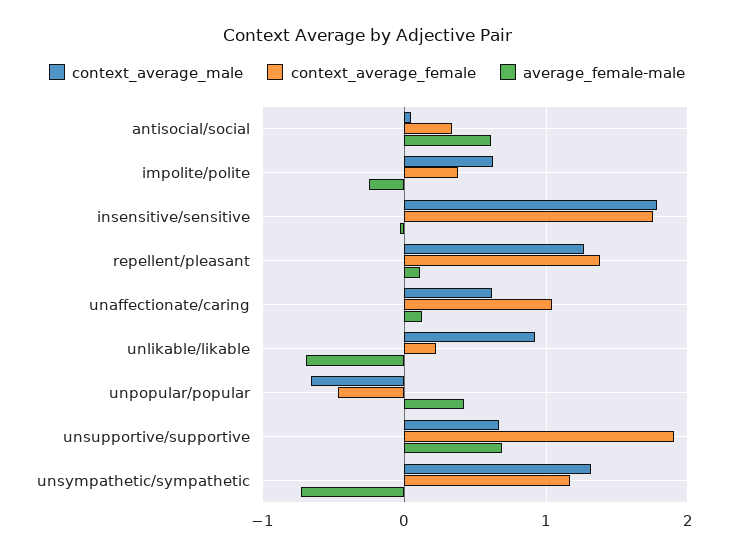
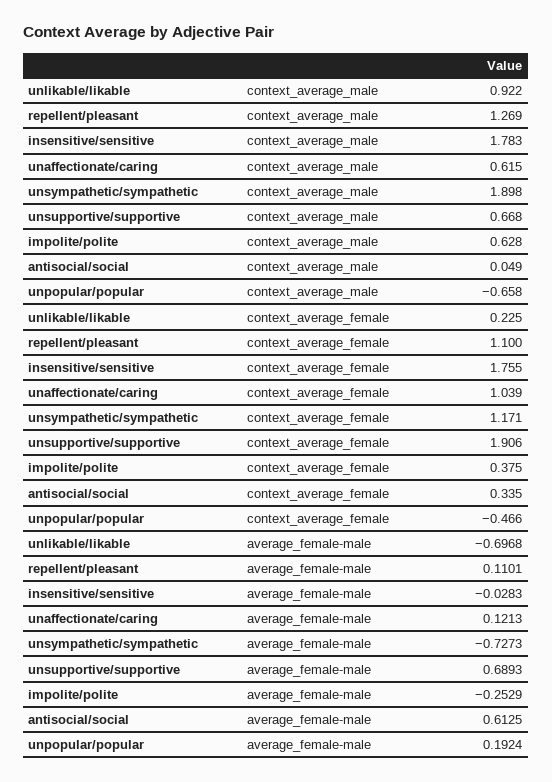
  {
    "context_average_male": {
      "antisocial/social": 0.049,
      "impolite/polite": 0.628,
      "insensitive/sensitive": 1.783,
      "repellent/pleasant": 1.269,
      "unaffectionate/caring": 0.615,
      "unlikable/likable": 0.922,
      "unpopular/popular": -0.658,
      "unsupportive/supportive": 0.668,
-     "unsympathetic/sympathetic": 1.3
+     "unsympathetic/sympathetic": 1.898
    },
    "context_average_female": {
      "antisocial/social": 0.335,
      "impolite/polite": 0.375,
      "insensitive/sensitive": 1.755,
-     "repellent/pleasant": 1.4,
+     "repellent/pleasant": 1.1,
      "unaffectionate/caring": 1.039,
      "unlikable/likable": 0.225,
      "unpopular/popular": -0.466,
      "unsupportive/supportive": 1.906,
      "unsympathetic/sympathetic": 1.171
    },
    "average_female-male": {
      "antisocial/social": 0.6125,
      "impolite/polite": -0.2529,
      "insensitive/sensitive": -0.0283,
      "repellent/pleasant": 0.1101,
      "unaffectionate/caring": 0.1213,
      "unlikable/likable": -0.6968,
-     "unpopular/popular": 0.4,
+     "unpopular/popular": 0.1924,
      "unsupportive/supportive": 0.6893,
      "unsympathetic/sympathetic": -0.7273
    }
  }

